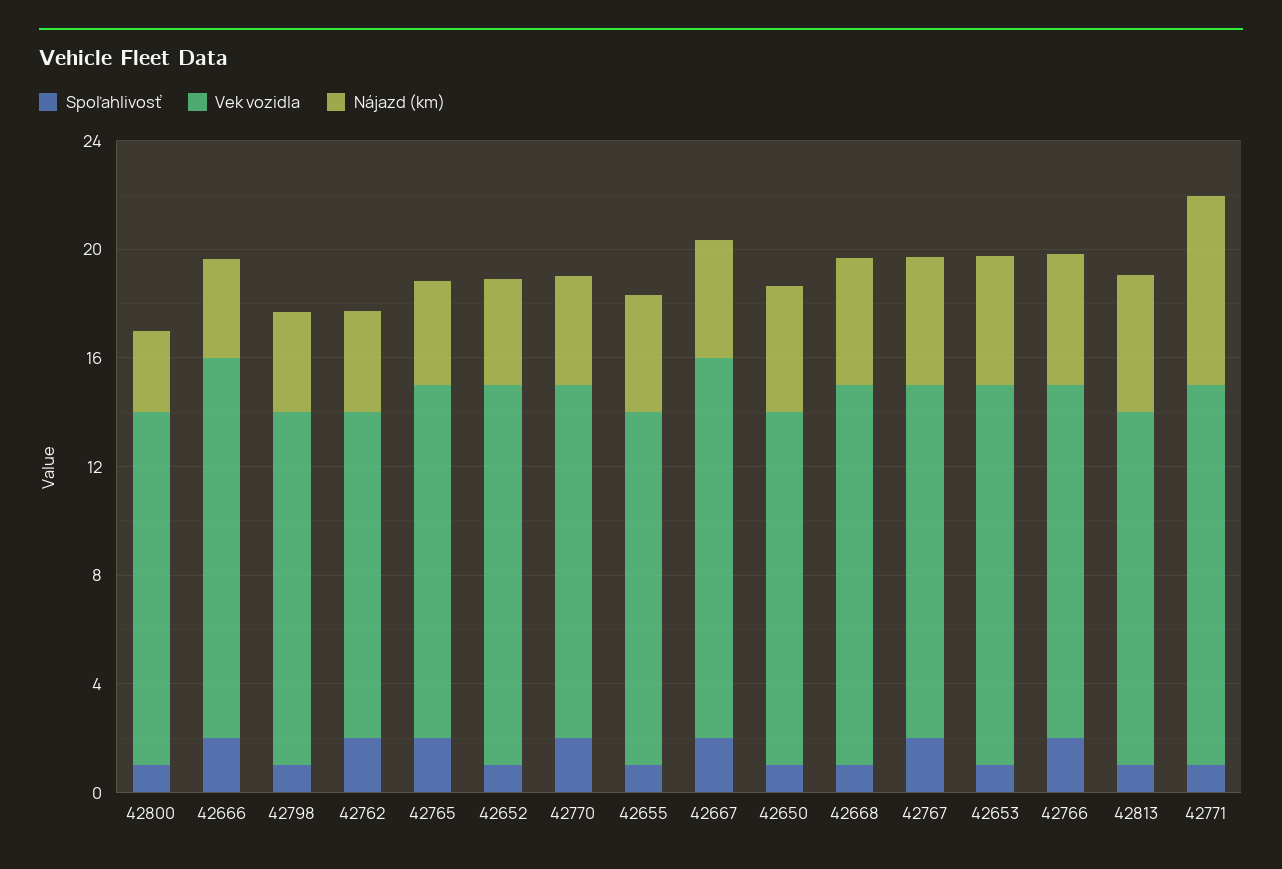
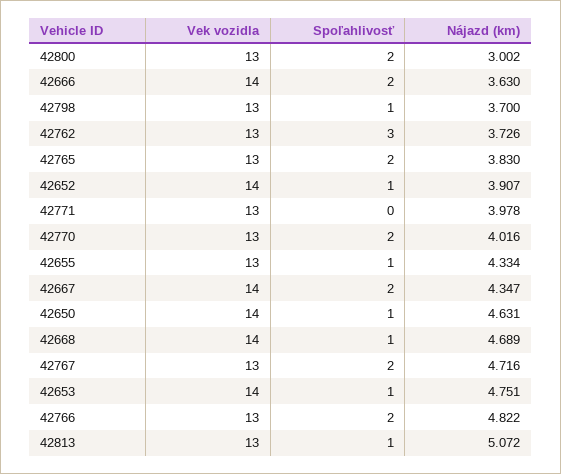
  {
    "Spoľahlivosť": {
-     "42800": 1,
+     "42800": 2,
      "42666": 2,
      "42798": 1,
-     "42762": 2,
+     "42762": 3,
      "42765": 2,
      "42652": 1,
      "42770": 2,
      "42655": 1,
      "42667": 2,
      "42650": 1,
      "42668": 1,
      "42767": 2,
      "42653": 1,
      "42766": 2,
      "42813": 1,
-     "42771": 1
+     "42771": 0
    },
    "Vek vozidla": {
      "42800": 13,
      "42666": 14,
      "42798": 13,
-     "42762": 12,
+     "42762": 13,
      "42765": 13,
      "42652": 14,
      "42770": 13,
      "42655": 13,
      "42667": 14,
-     "42650": 13,
+     "42650": 14,
      "42668": 14,
      "42767": 13,
      "42653": 14,
      "42766": 13,
      "42813": 13,
-     "42771": 14
+     "42771": 13
    },
    "Nájazd (km)": {
      "42800": 3.002,
      "42666": 3.63,
      "42798": 3.7,
      "42762": 3.726,
      "42765": 3.83,
      "42652": 3.907,
      "42770": 4.016,
      "42655": 4.334,
      "42667": 4.347,
      "42650": 4.631,
      "42668": 4.689,
      "42767": 4.716,
      "42653": 4.751,
      "42766": 4.822,
      "42813": 5.072,
-     "42771": 7
+     "42771": 3.978
    }
  }

